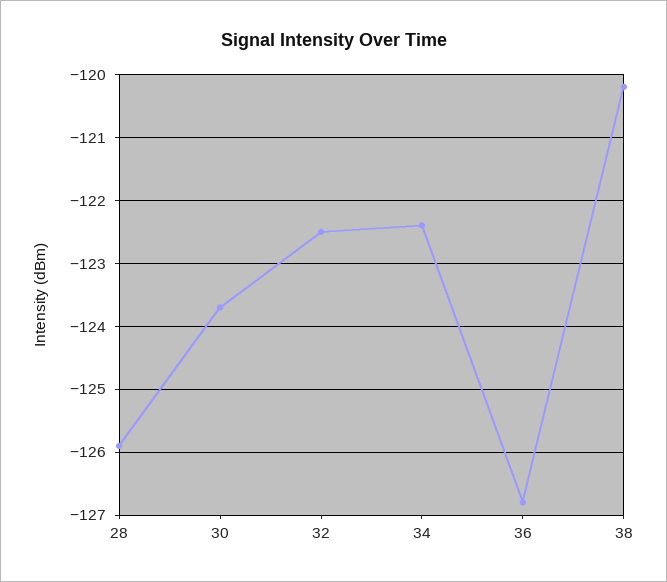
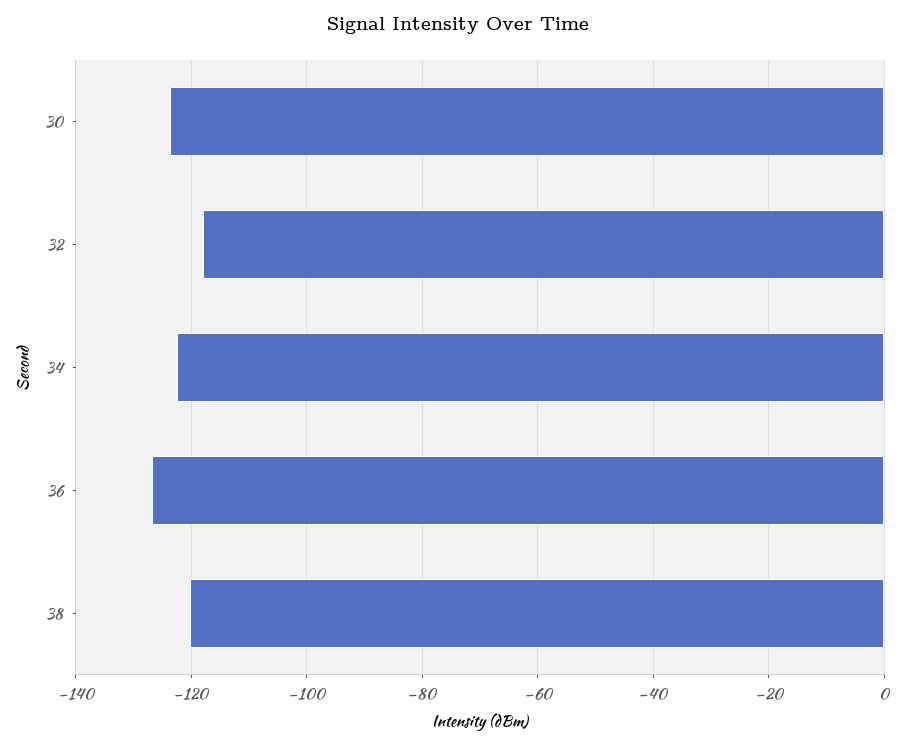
  {
-   "28": -125.9,
    "30": -123.7,
-   "32": -122.5,
+   "32": -118,
    "34": -122.4,
    "36": -126.8,
    "38": -120.2
  }

